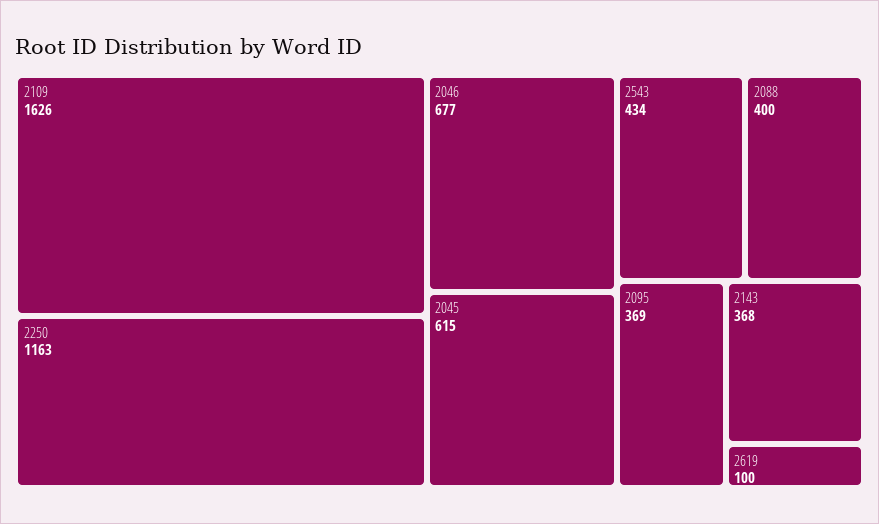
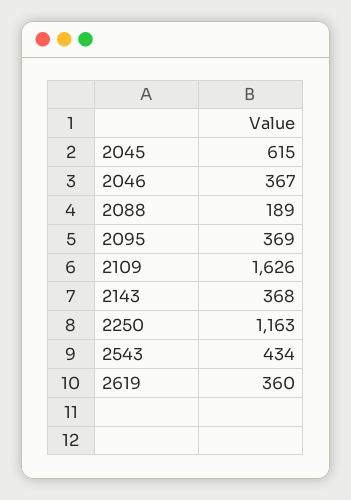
  {
    "2109": 1626,
    "2250": 1163,
-   "2046": 677,
+   "2046": 367,
    "2045": 615,
    "2543": 434,
-   "2088": 400,
+   "2088": 189,
    "2095": 369,
    "2143": 368,
-   "2619": 100
+   "2619": 360
  }

